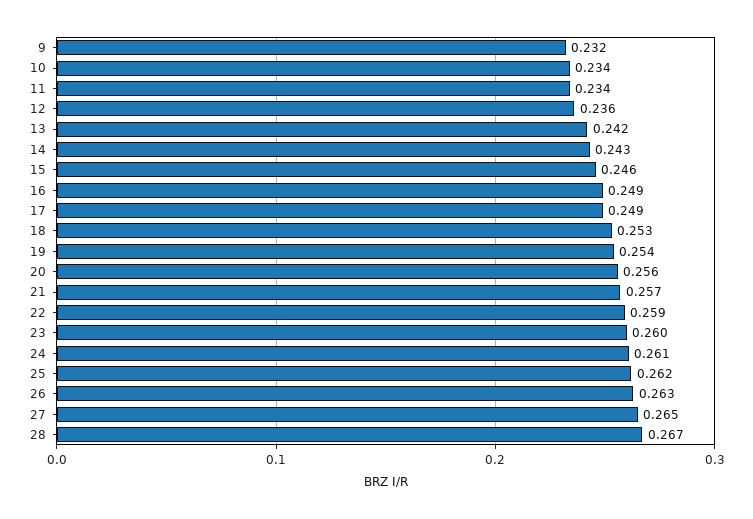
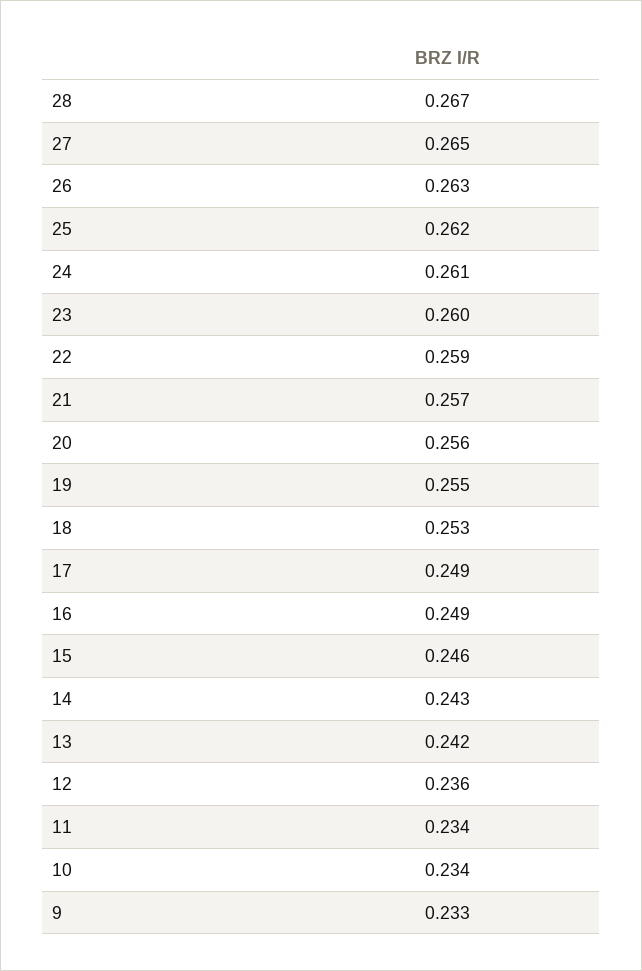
  {
-   "9": 0.232,
+   "9": 0.233,
    "10": 0.234,
    "11": 0.234,
    "12": 0.236,
    "13": 0.242,
    "14": 0.243,
    "15": 0.246,
    "16": 0.249,
    "17": 0.249,
    "18": 0.253,
-   "19": 0.254,
+   "19": 0.255,
    "20": 0.256,
    "21": 0.257,
    "22": 0.259,
    "23": 0.26,
    "24": 0.261,
    "25": 0.262,
    "26": 0.263,
    "27": 0.265,
    "28": 0.267
  }

